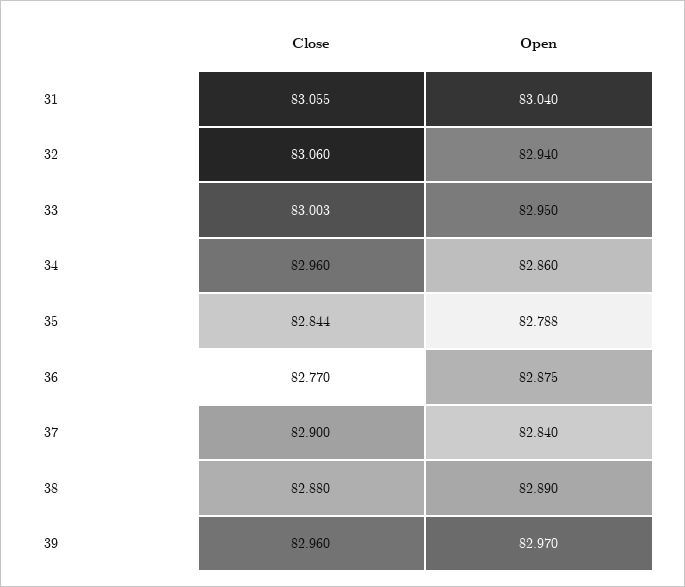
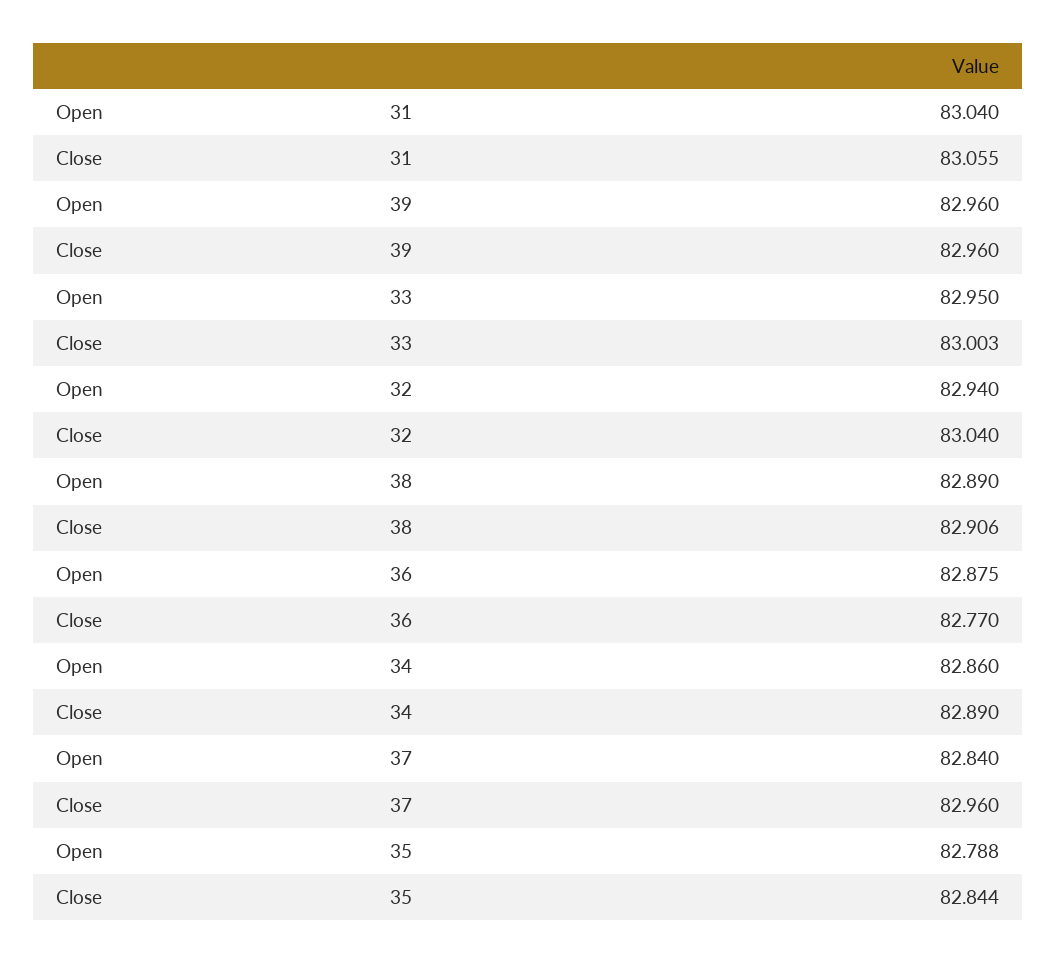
  {
    "Close": {
      "31": 83.055,
-     "32": 83.06,
+     "32": 83.04,
      "33": 83.003,
-     "34": 82.96,
+     "34": 82.89,
      "35": 82.844,
      "36": 82.77,
-     "37": 82.9,
+     "37": 82.96,
-     "38": 82.88,
+     "38": 82.906,
      "39": 82.96
    },
    "Open": {
      "31": 83.04,
      "32": 82.94,
      "33": 82.95,
      "34": 82.86,
      "35": 82.788,
      "36": 82.875,
      "37": 82.84,
      "38": 82.89,
-     "39": 82.97
+     "39": 82.96
    }
  }

